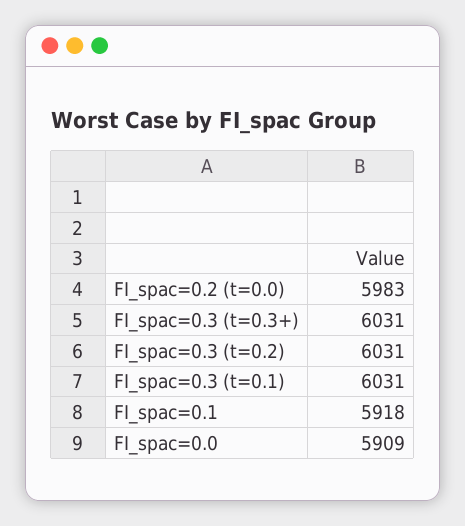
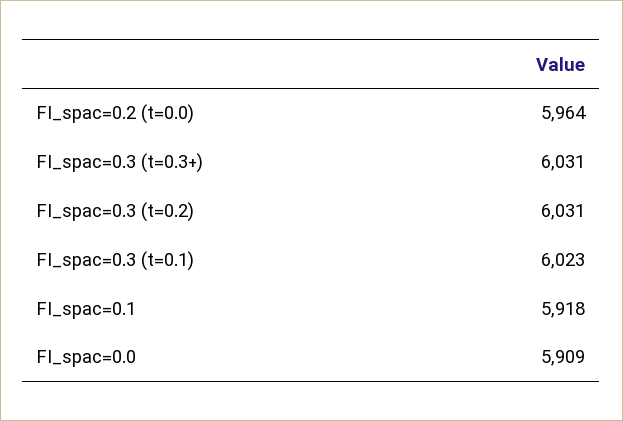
  {
-   "FI_spac=0.2 (t=0.0)": 5983,
+   "FI_spac=0.2 (t=0.0)": 5964,
    "FI_spac=0.3 (t=0.3+)": 6031,
    "FI_spac=0.3 (t=0.2)": 6031,
-   "FI_spac=0.3 (t=0.1)": 6031,
+   "FI_spac=0.3 (t=0.1)": 6023,
    "FI_spac=0.1": 5918,
    "FI_spac=0.0": 5909
  }

